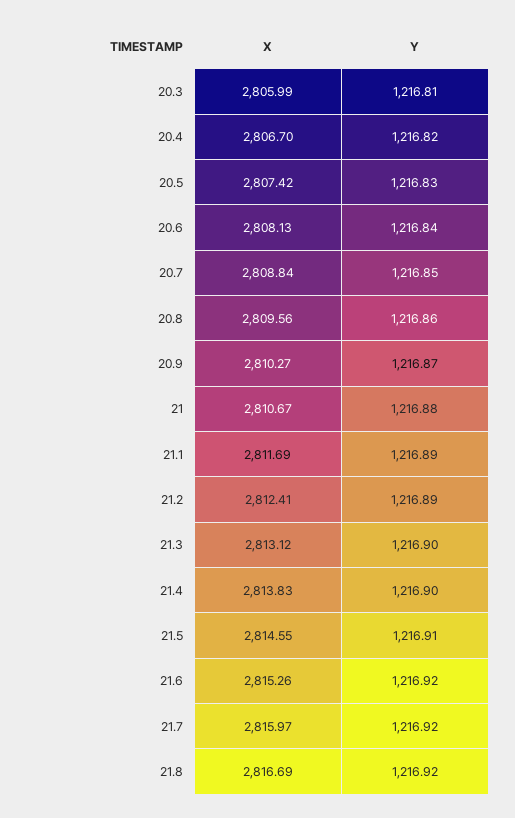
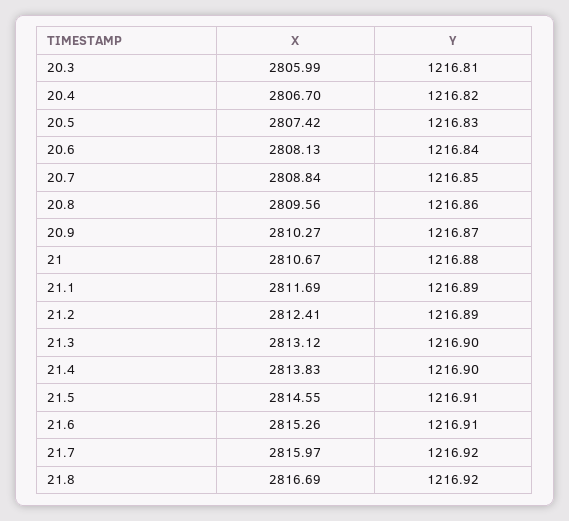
  {
    "X": {
      "20.3": 2805.99,
      "20.4": 2806.7,
      "20.5": 2807.42,
      "20.6": 2808.13,
      "20.7": 2808.84,
      "20.8": 2809.56,
      "20.9": 2810.27,
      "21": 2810.67,
      "21.1": 2811.69,
      "21.2": 2812.41,
      "21.3": 2813.12,
      "21.4": 2813.83,
      "21.5": 2814.55,
      "21.6": 2815.26,
      "21.7": 2815.97,
      "21.8": 2816.69
    },
    "Y": {
      "20.3": 1216.81,
      "20.4": 1216.82,
      "20.5": 1216.83,
      "20.6": 1216.84,
      "20.7": 1216.85,
      "20.8": 1216.86,
      "20.9": 1216.87,
      "21": 1216.88,
      "21.1": 1216.89,
      "21.2": 1216.89,
      "21.3": 1216.9,
      "21.4": 1216.9,
      "21.5": 1216.91,
-     "21.6": 1216.92,
+     "21.6": 1216.91,
      "21.7": 1216.92,
      "21.8": 1216.92
    }
  }

